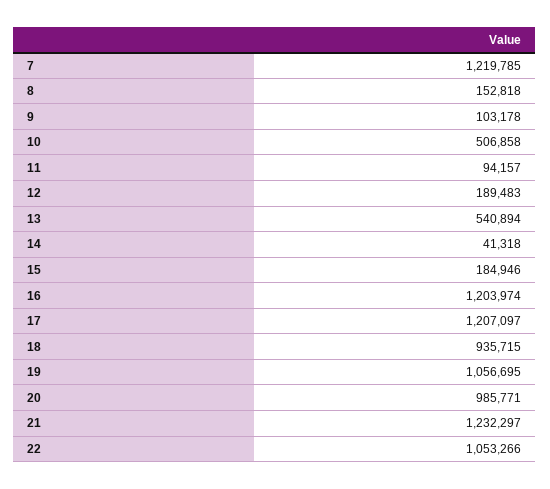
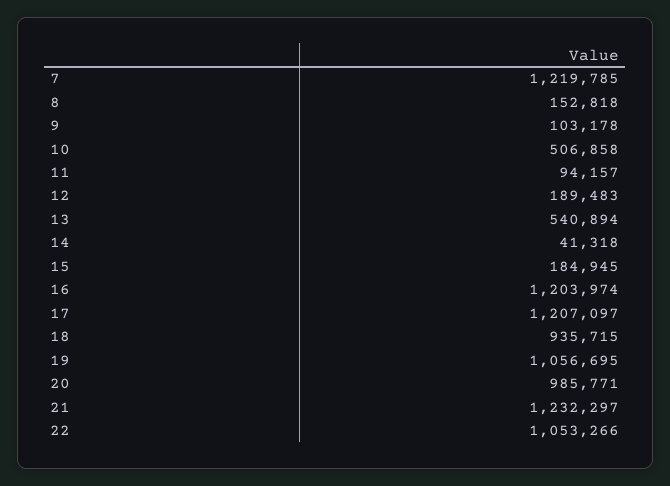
  {
    "7": 1219785,
    "8": 152818,
    "9": 103178,
    "10": 506858,
    "11": 94157,
    "12": 189483,
    "13": 540894,
    "14": 41318,
-   "15": 184946,
+   "15": 184945,
    "16": 1203974,
    "17": 1207097,
    "18": 935715,
    "19": 1056695,
    "20": 985771,
    "21": 1232297,
    "22": 1053266
  }

